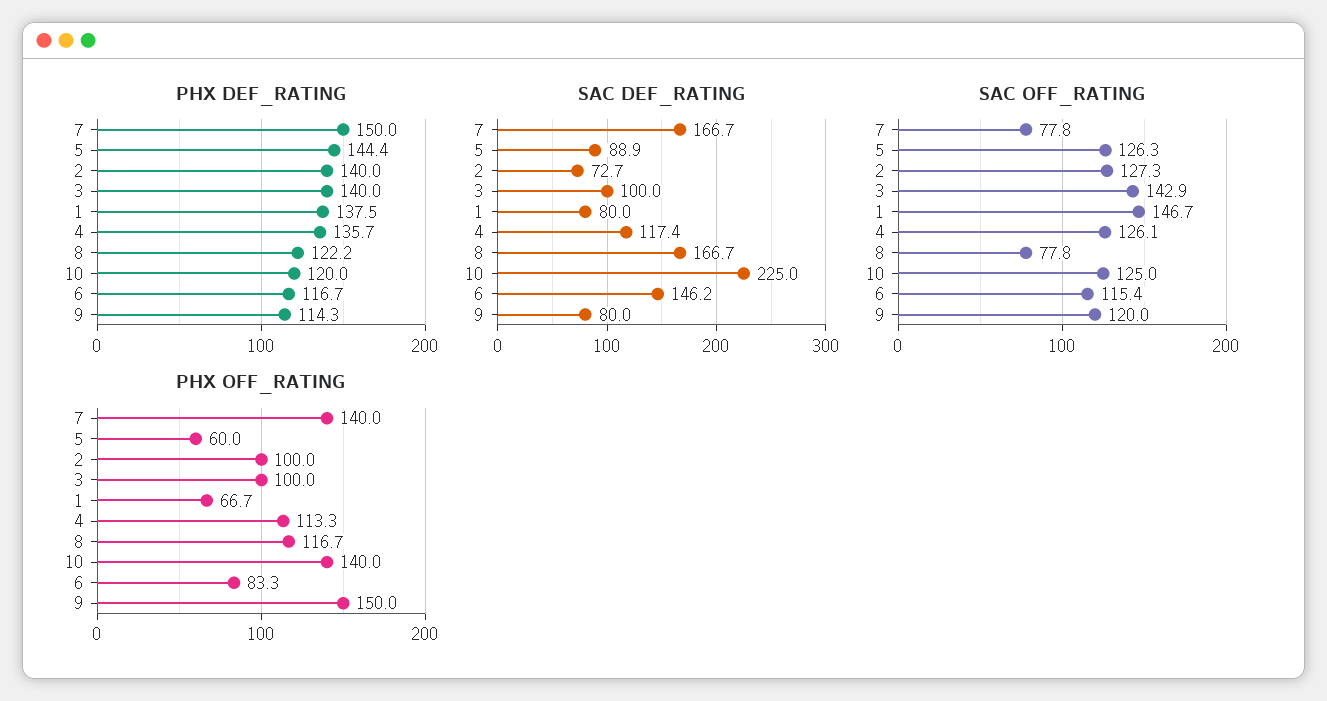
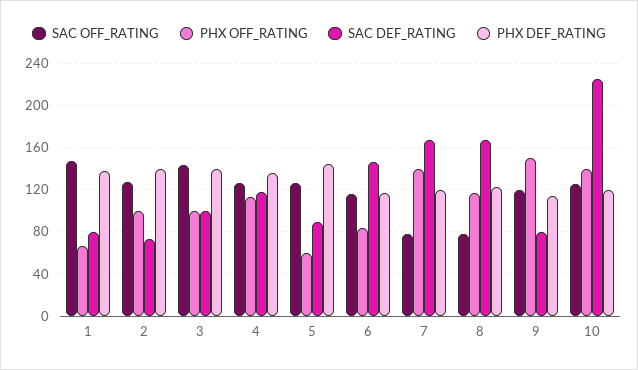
  {
    "PHX DEF_RATING": {
-     "7": 150,
+     "7": 120,
      "5": 144.4,
      "2": 140,
      "3": 140,
      "1": 137.5,
      "4": 135.7,
      "8": 122.2,
      "10": 120,
      "6": 116.7,
      "9": 114.3
    },
    "SAC DEF_RATING": {
      "7": 166.7,
      "5": 88.9,
      "2": 72.7,
      "3": 100,
      "1": 80,
      "4": 117.4,
      "8": 166.7,
      "10": 225,
      "6": 146.2,
      "9": 80
    },
    "SAC OFF_RATING": {
      "7": 77.8,
      "5": 126.3,
      "2": 127.3,
      "3": 142.9,
      "1": 146.7,
      "4": 126.1,
      "8": 77.8,
      "10": 125,
      "6": 115.4,
      "9": 120
    },
    "PHX OFF_RATING": {
      "7": 140,
      "5": 60,
      "2": 100,
      "3": 100,
      "1": 66.7,
      "4": 113.3,
      "8": 116.7,
      "10": 140,
      "6": 83.3,
      "9": 150
    }
  }

